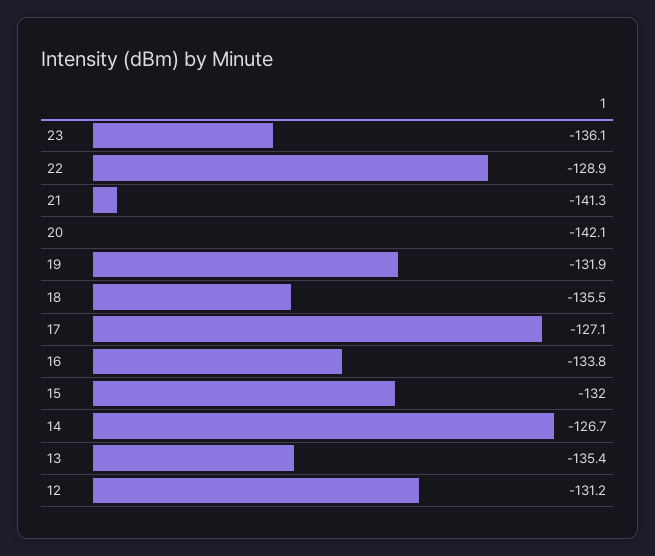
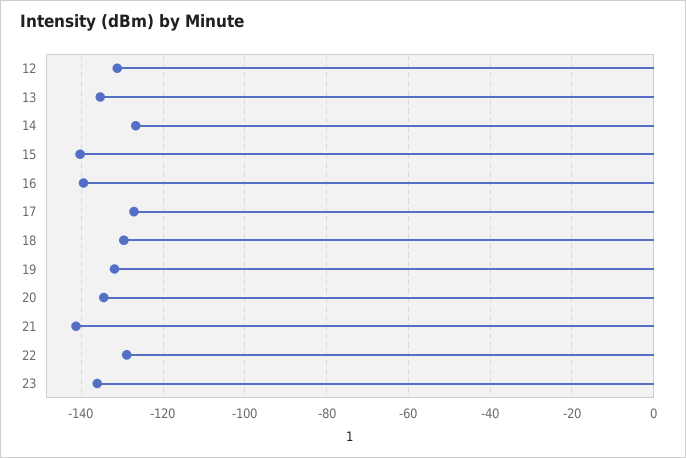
  {
    "23": -136.1,
    "22": -128.9,
    "21": -141.3,
-   "20": -142.1,
+   "20": -134,
    "19": -131.9,
-   "18": -135.5,
+   "18": -130,
    "17": -127.1,
-   "16": -133.8,
+   "16": -140,
-   "15": -132,
+   "15": -140,
    "14": -126.7,
    "13": -135.4,
    "12": -131.2
  }

